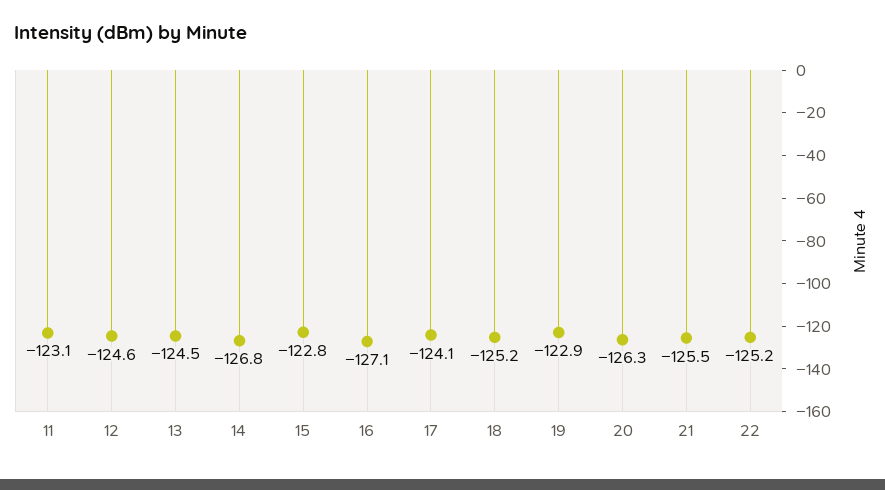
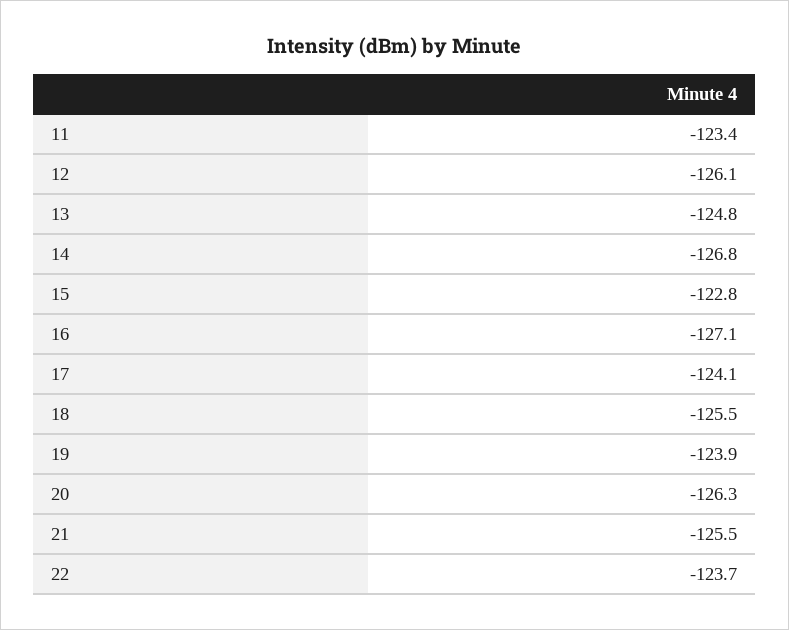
  {
-   "11": -123.1,
+   "11": -123.4,
-   "12": -124.6,
+   "12": -126.1,
-   "13": -124.5,
+   "13": -124.8,
    "14": -126.8,
    "15": -122.8,
    "16": -127.1,
    "17": -124.1,
-   "18": -125.2,
+   "18": -125.5,
-   "19": -122.9,
+   "19": -123.9,
    "20": -126.3,
    "21": -125.5,
-   "22": -125.2
+   "22": -123.7
  }

